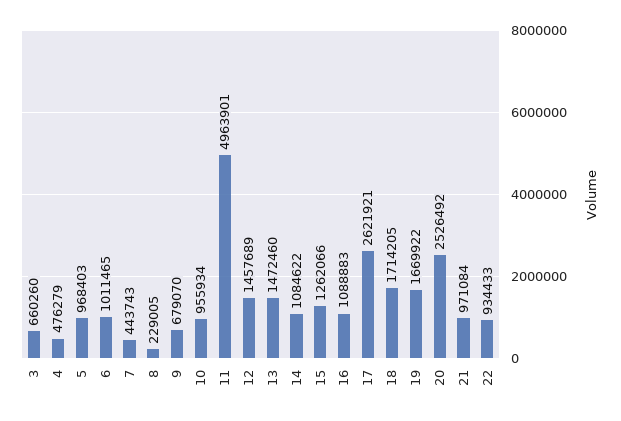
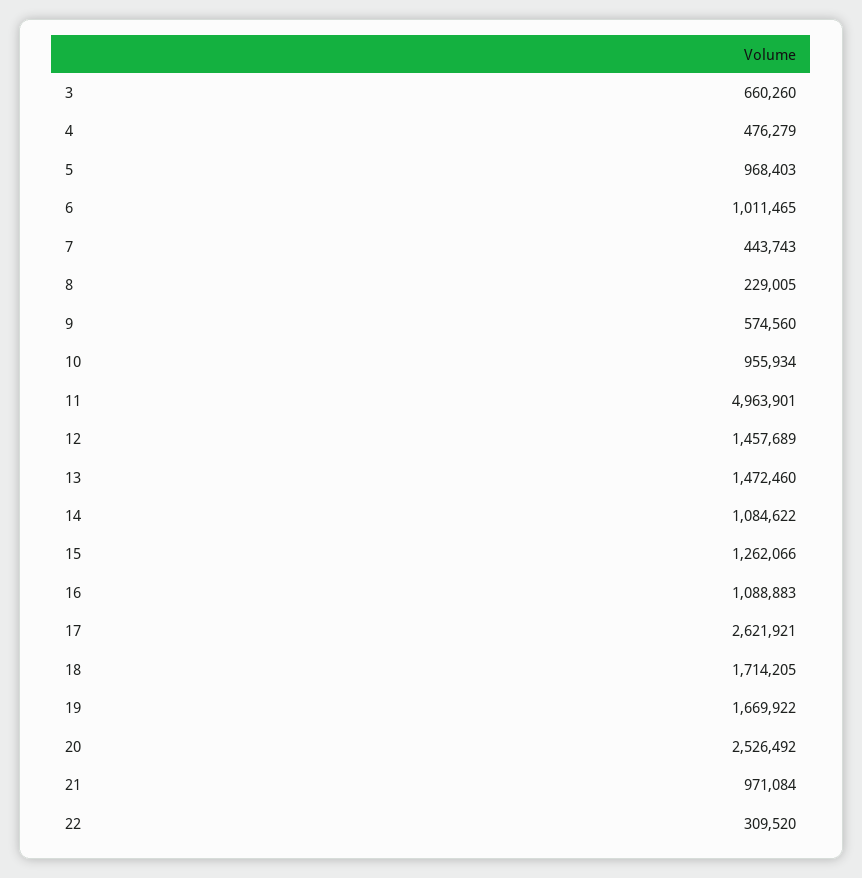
  {
    "3": 660260,
    "4": 476279,
    "5": 968403,
    "6": 1011465,
    "7": 443743,
    "8": 229005,
-   "9": 679070,
+   "9": 574560,
    "10": 955934,
    "11": 4963901,
    "12": 1457689,
    "13": 1472460,
    "14": 1084622,
    "15": 1262066,
    "16": 1088883,
    "17": 2621921,
    "18": 1714205,
    "19": 1669922,
    "20": 2526492,
    "21": 971084,
-   "22": 934433
+   "22": 309520
  }

